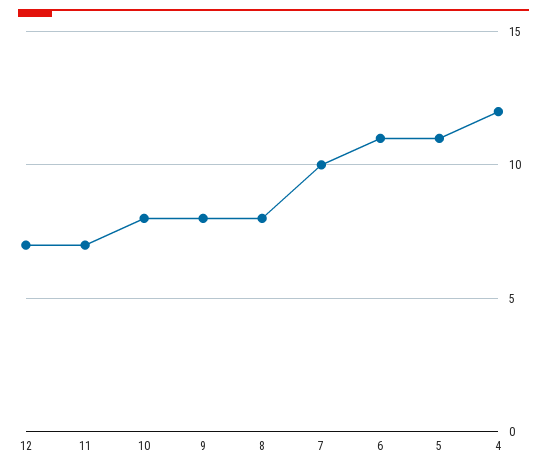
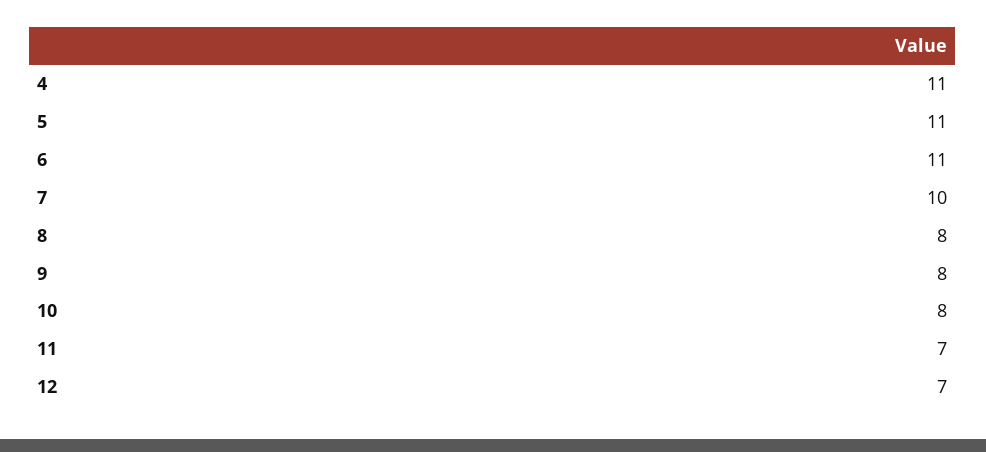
  {
    "12": 7,
    "11": 7,
    "10": 8,
    "9": 8,
    "8": 8,
    "7": 10,
    "6": 11,
    "5": 11,
-   "4": 12
+   "4": 11
  }

